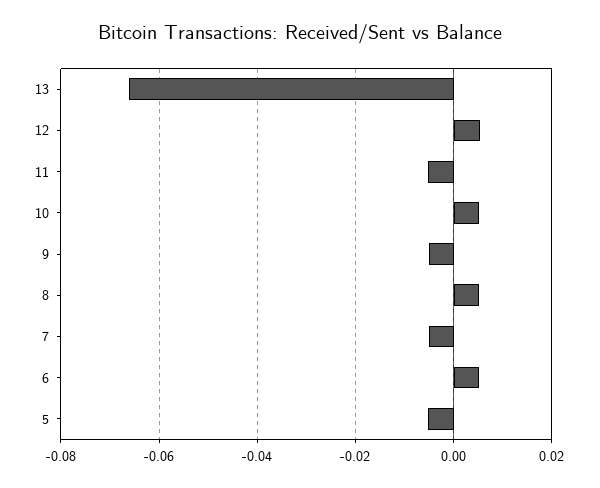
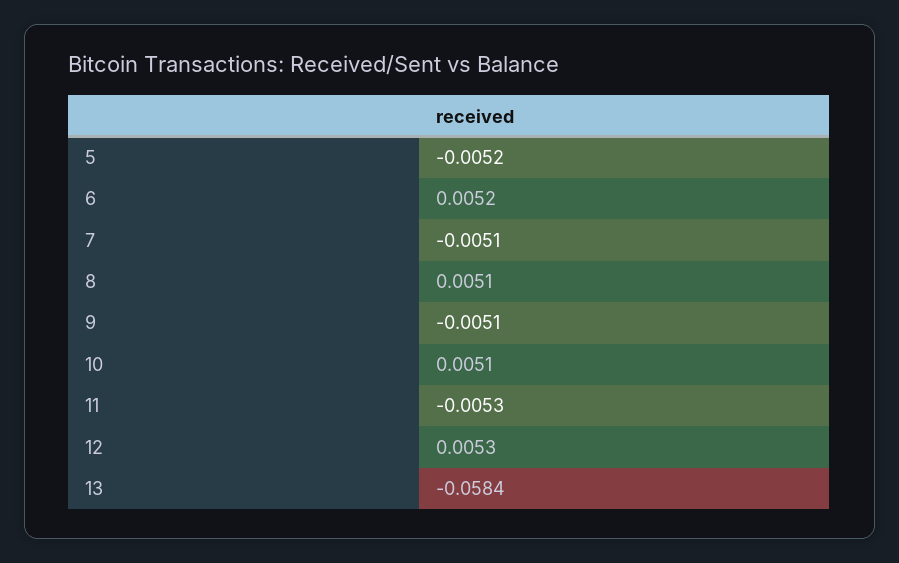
  {
-   "13": -0.066,
+   "13": -0.0584,
    "12": 0.0053,
    "11": -0.0053,
    "10": 0.0051,
    "9": -0.0051,
    "8": 0.0051,
    "7": -0.0051,
    "6": 0.0052,
    "5": -0.0052
  }

